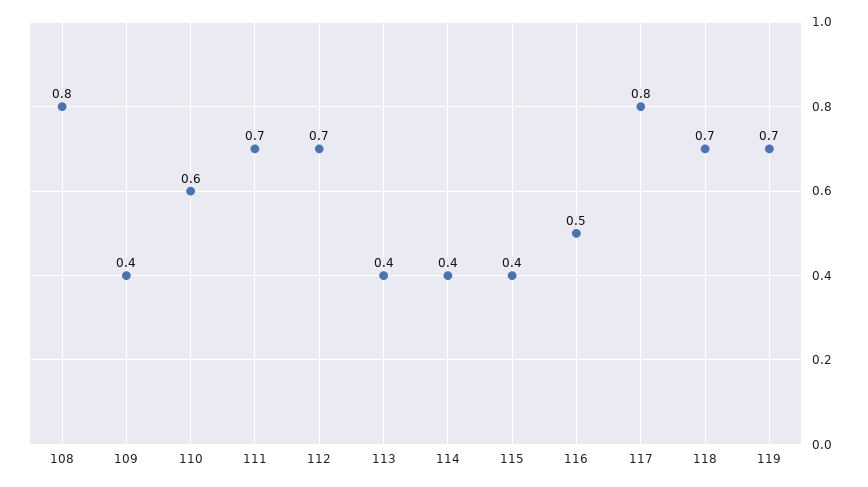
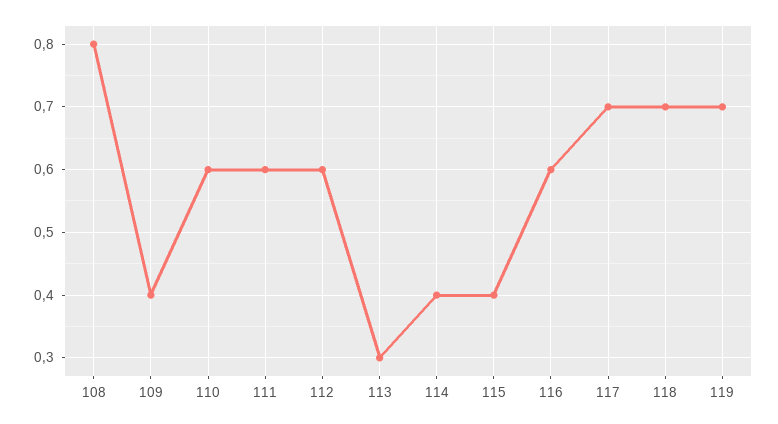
  {
    "108": 0.8,
    "109": 0.4,
    "110": 0.6,
-   "111": 0.7,
+   "111": 0.6,
-   "112": 0.7,
+   "112": 0.6,
-   "113": 0.4,
+   "113": 0.3,
    "114": 0.4,
    "115": 0.4,
-   "116": 0.5,
+   "116": 0.6,
-   "117": 0.8,
+   "117": 0.7,
    "118": 0.7,
    "119": 0.7
  }

